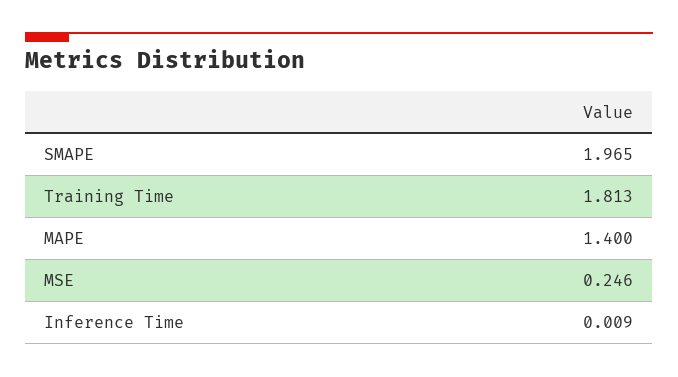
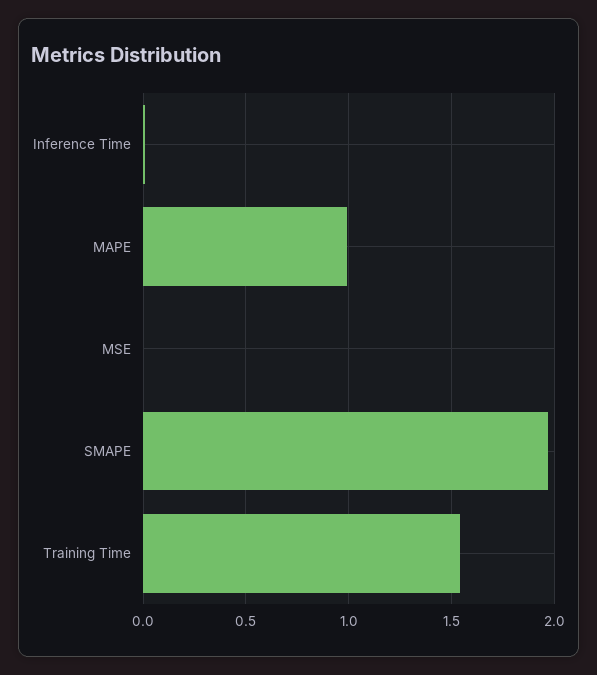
  {
    "SMAPE": 1.965,
-   "Training Time": 1.813,
+   "Training Time": 1.55,
-   "MAPE": 1.4,
+   "MAPE": 1,
-   "MSE": 0.246,
+   "MSE": 0,
    "Inference Time": 0.009
  }

